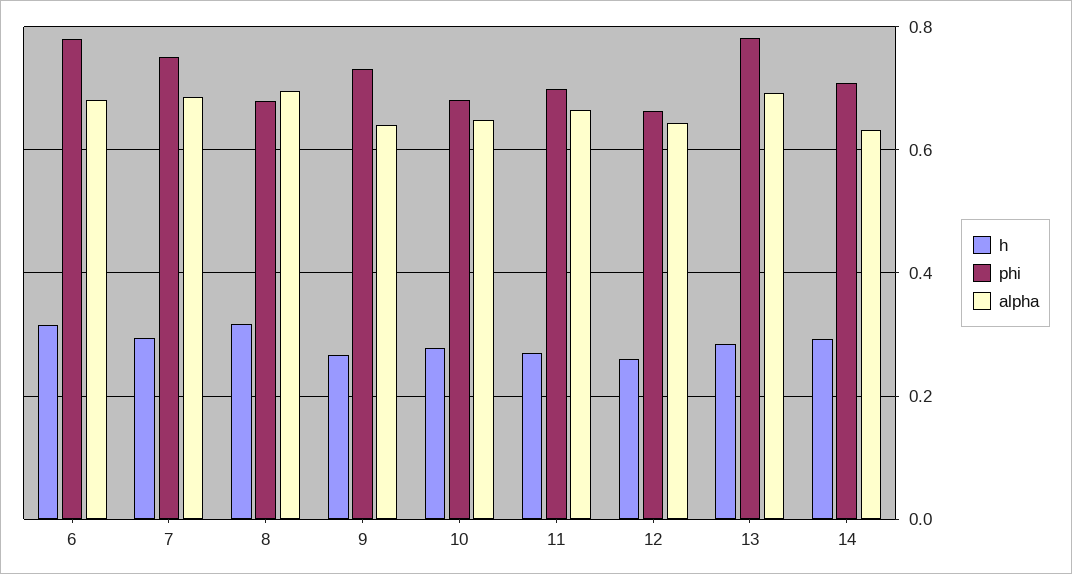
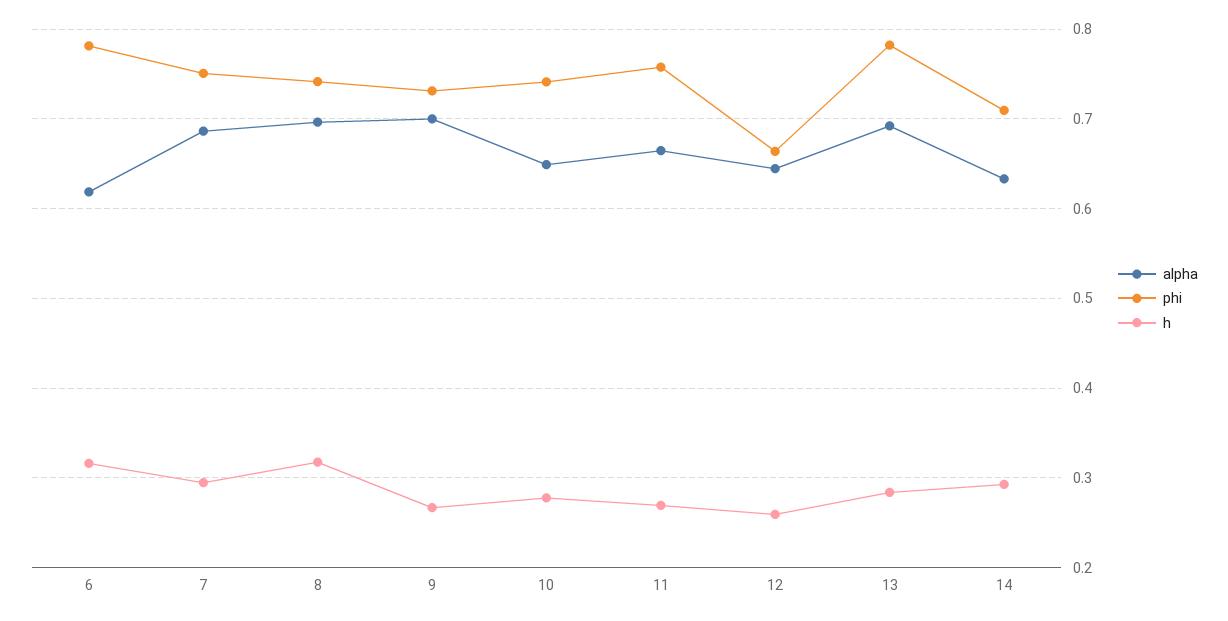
  {
    "h": {
      "6": 0.32,
      "7": 0.29,
      "8": 0.32,
      "9": 0.27,
      "10": 0.28,
      "11": 0.27,
      "12": 0.26,
      "13": 0.28,
      "14": 0.29
    },
    "phi": {
      "6": 0.78,
      "7": 0.75,
-     "8": 0.68,
+     "8": 0.74,
      "9": 0.73,
-     "10": 0.68,
+     "10": 0.74,
-     "11": 0.7,
+     "11": 0.76,
      "12": 0.66,
      "13": 0.78,
      "14": 0.71
    },
    "alpha": {
-     "6": 0.68,
+     "6": 0.62,
      "7": 0.69,
      "8": 0.7,
-     "9": 0.64,
+     "9": 0.7,
      "10": 0.65,
      "11": 0.66,
      "12": 0.64,
      "13": 0.69,
      "14": 0.63
    }
  }

